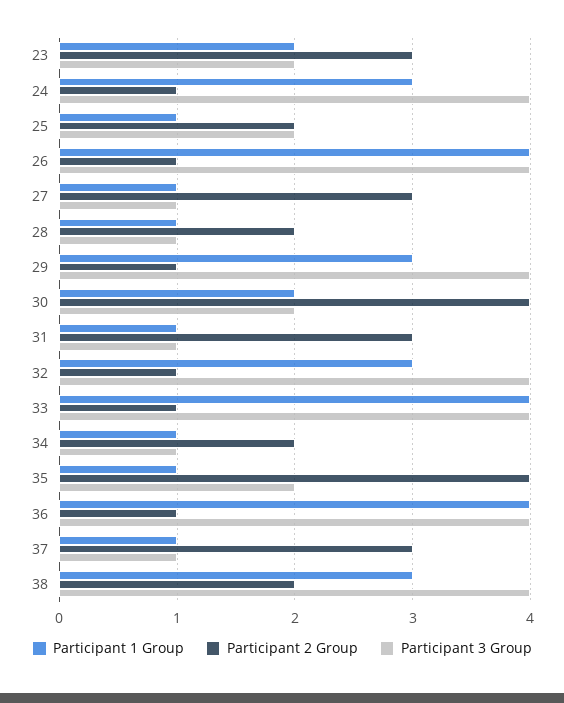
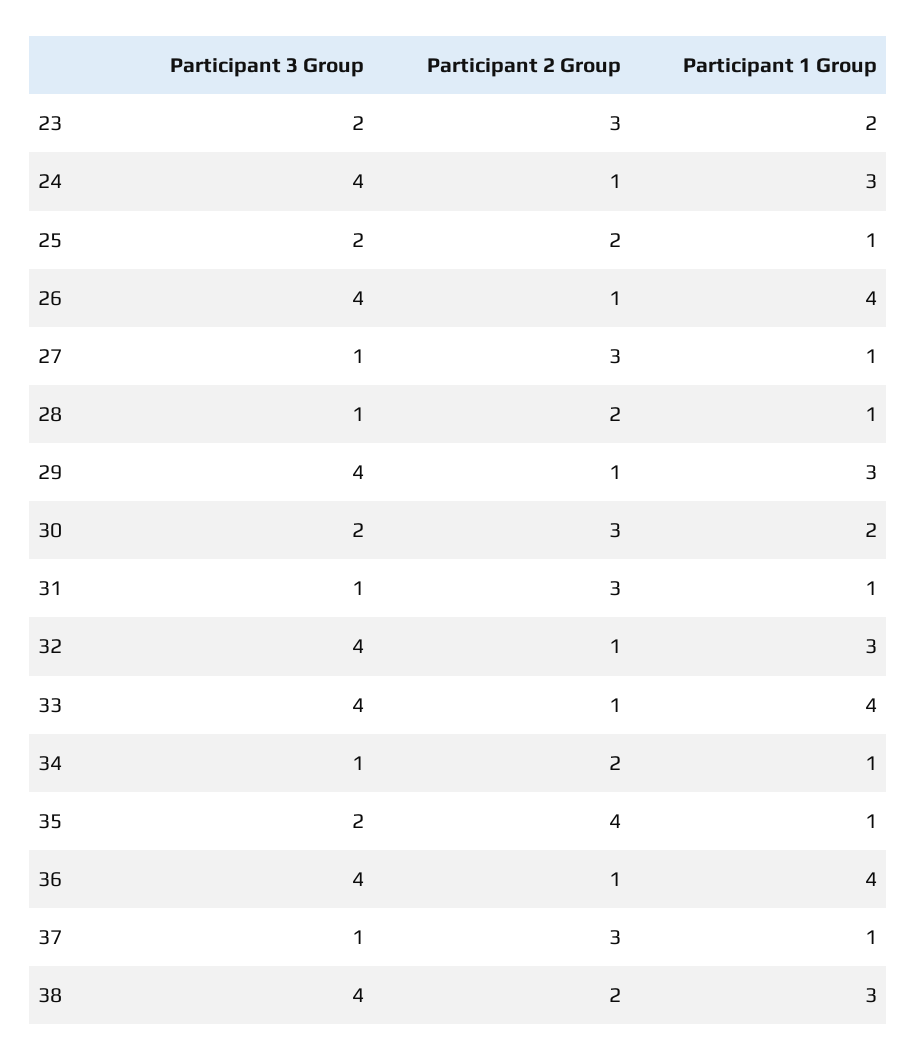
  {
    "Participant 1 Group": {
      "23": 2,
      "24": 3,
      "25": 1,
      "26": 4,
      "27": 1,
      "28": 1,
      "29": 3,
      "30": 2,
      "31": 1,
      "32": 3,
      "33": 4,
      "34": 1,
      "35": 1,
      "36": 4,
      "37": 1,
      "38": 3
    },
    "Participant 2 Group": {
      "23": 3,
      "24": 1,
      "25": 2,
      "26": 1,
      "27": 3,
      "28": 2,
      "29": 1,
-     "30": 4,
+     "30": 3,
      "31": 3,
      "32": 1,
      "33": 1,
      "34": 2,
      "35": 4,
      "36": 1,
      "37": 3,
      "38": 2
    },
    "Participant 3 Group": {
      "23": 2,
      "24": 4,
      "25": 2,
      "26": 4,
      "27": 1,
      "28": 1,
      "29": 4,
      "30": 2,
      "31": 1,
      "32": 4,
      "33": 4,
      "34": 1,
      "35": 2,
      "36": 4,
      "37": 1,
      "38": 4
    }
  }

